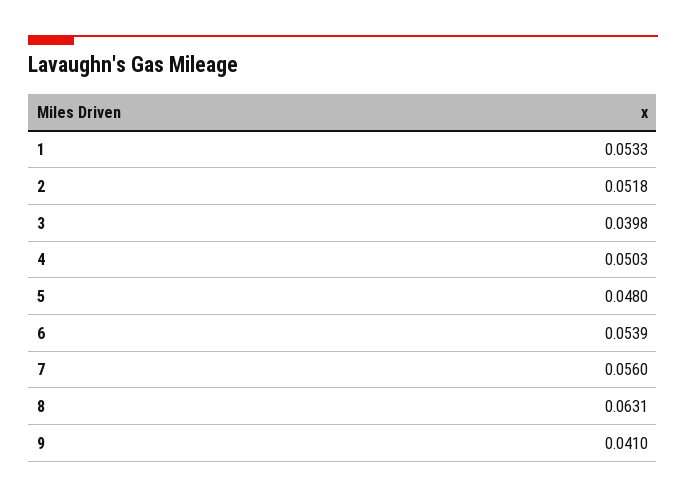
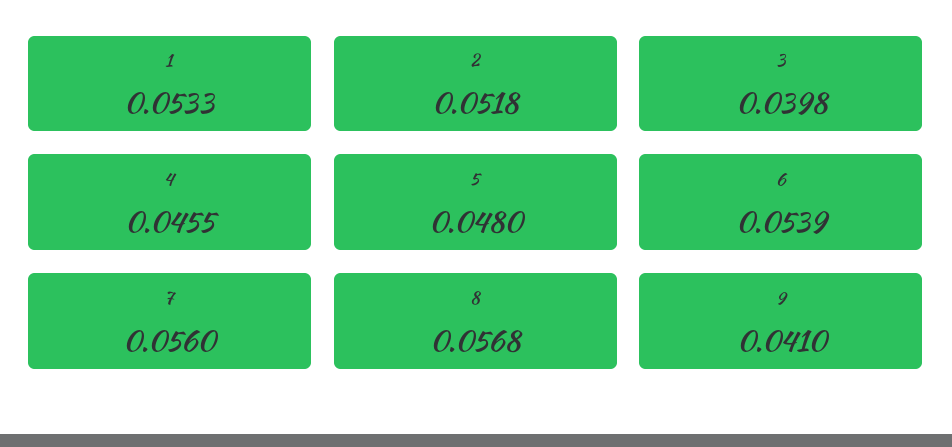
  {
    "1": 0.0533,
    "2": 0.0518,
    "3": 0.0398,
-   "4": 0.0503,
+   "4": 0.0455,
    "5": 0.048,
    "6": 0.0539,
    "7": 0.056,
-   "8": 0.0631,
+   "8": 0.0568,
    "9": 0.041
  }

